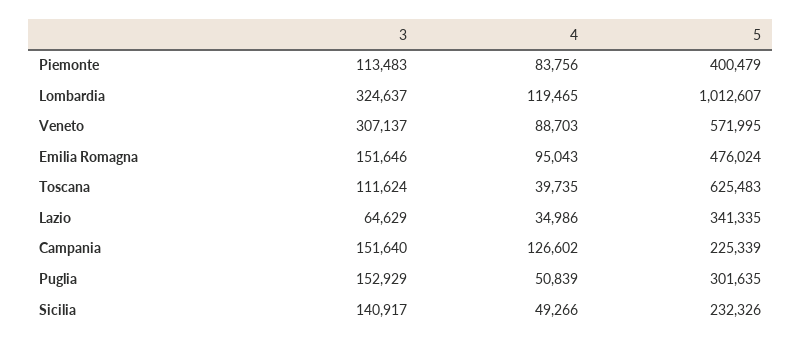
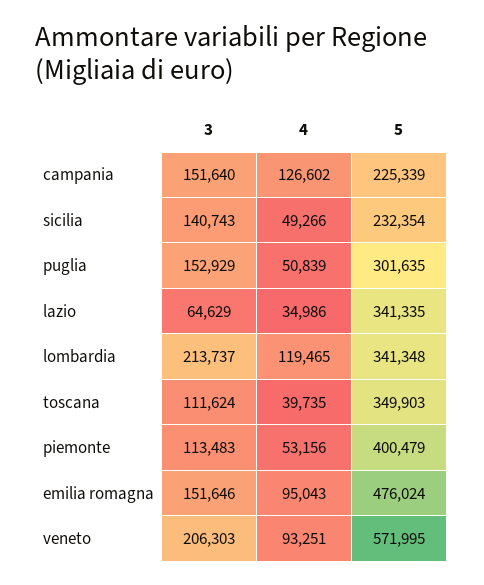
  {
    "3": {
      "Piemonte": 113483,
-     "Lombardia": 324637,
+     "Lombardia": 213737,
-     "Veneto": 307137,
+     "Veneto": 206303,
      "Emilia Romagna": 151646,
      "Toscana": 111624,
      "Lazio": 64629,
      "Campania": 151640,
      "Puglia": 152929,
-     "Sicilia": 140917
+     "Sicilia": 140743
    },
    "4": {
-     "Piemonte": 83756,
+     "Piemonte": 53156,
      "Lombardia": 119465,
-     "Veneto": 88703,
+     "Veneto": 93251,
      "Emilia Romagna": 95043,
      "Toscana": 39735,
      "Lazio": 34986,
      "Campania": 126602,
      "Puglia": 50839,
      "Sicilia": 49266
    },
    "5": {
      "Piemonte": 400479,
-     "Lombardia": 1012607,
+     "Lombardia": 341348,
      "Veneto": 571995,
      "Emilia Romagna": 476024,
-     "Toscana": 625483,
+     "Toscana": 349903,
      "Lazio": 341335,
      "Campania": 225339,
      "Puglia": 301635,
-     "Sicilia": 232326
+     "Sicilia": 232354
    }
  }

